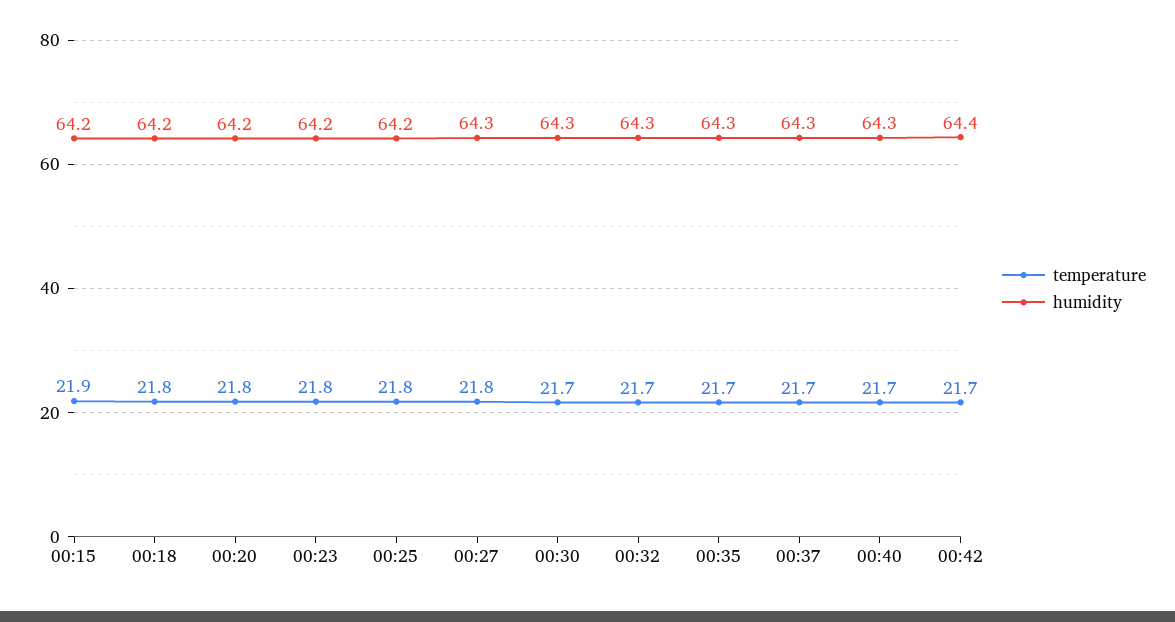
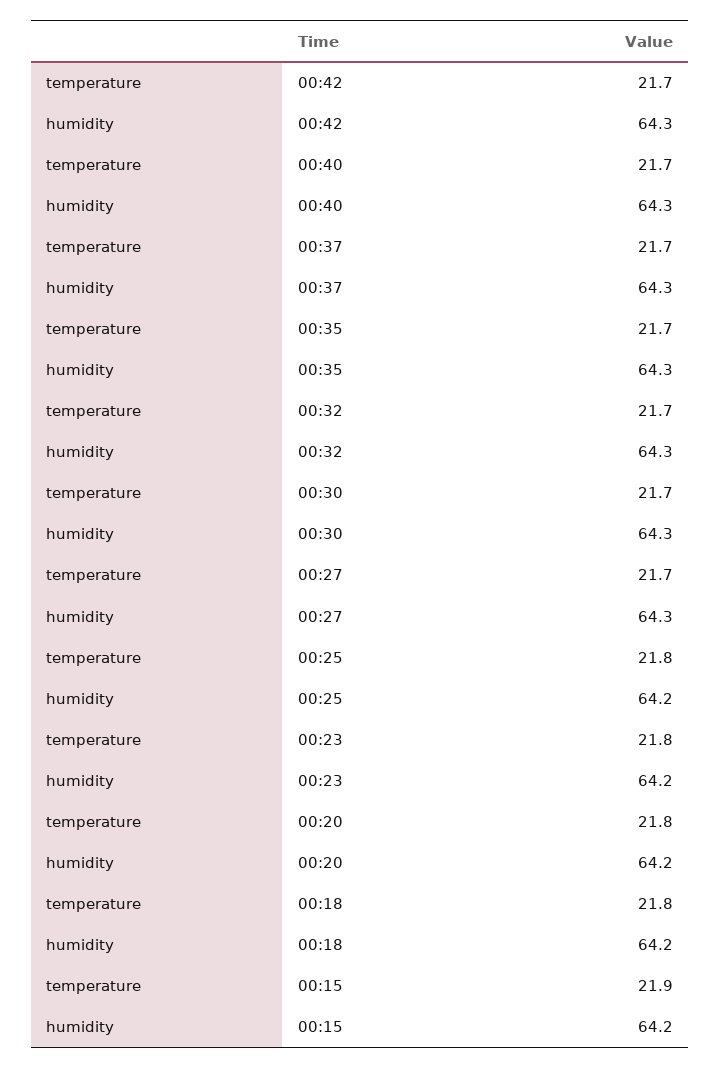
  {
    "temperature": {
      "00:15": 21.9,
      "00:18": 21.8,
      "00:20": 21.8,
      "00:23": 21.8,
      "00:25": 21.8,
-     "00:27": 21.8,
+     "00:27": 21.7,
      "00:30": 21.7,
      "00:32": 21.7,
      "00:35": 21.7,
      "00:37": 21.7,
      "00:40": 21.7,
      "00:42": 21.7
    },
    "humidity": {
      "00:15": 64.2,
      "00:18": 64.2,
      "00:20": 64.2,
      "00:23": 64.2,
      "00:25": 64.2,
      "00:27": 64.3,
      "00:30": 64.3,
      "00:32": 64.3,
      "00:35": 64.3,
      "00:37": 64.3,
      "00:40": 64.3,
-     "00:42": 64.4
+     "00:42": 64.3
    }
  }

